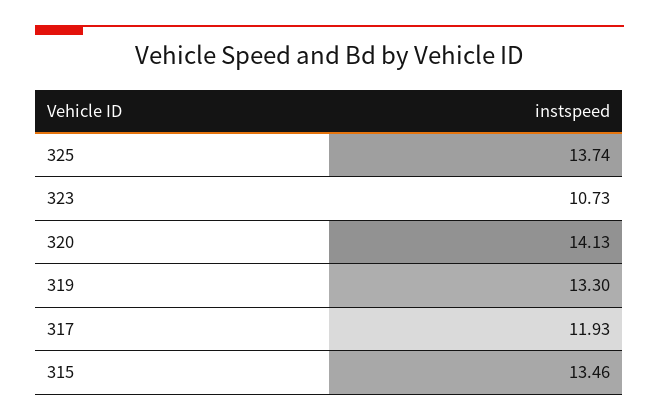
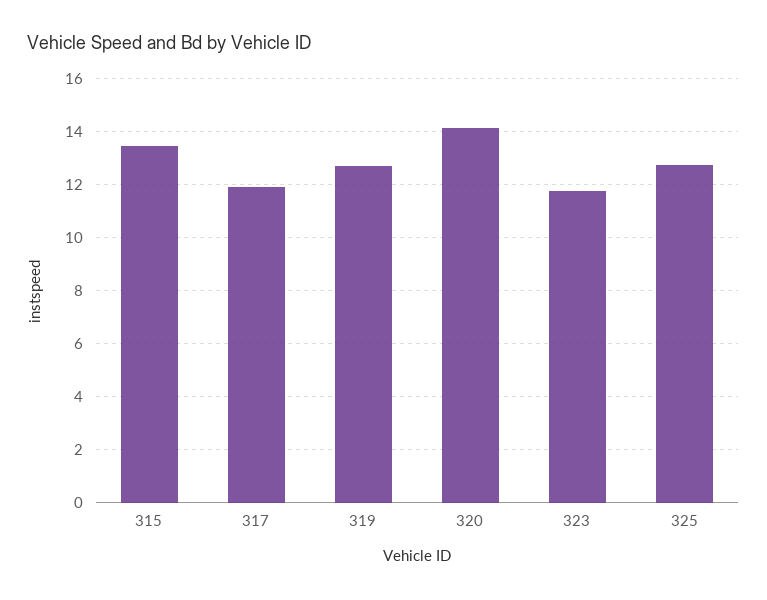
  {
-   "325": 13.74,
+   "325": 12.75,
-   "323": 10.73,
+   "323": 11.75,
    "320": 14.13,
-   "319": 13.3,
+   "319": 12.75,
    "317": 11.93,
    "315": 13.46
  }

